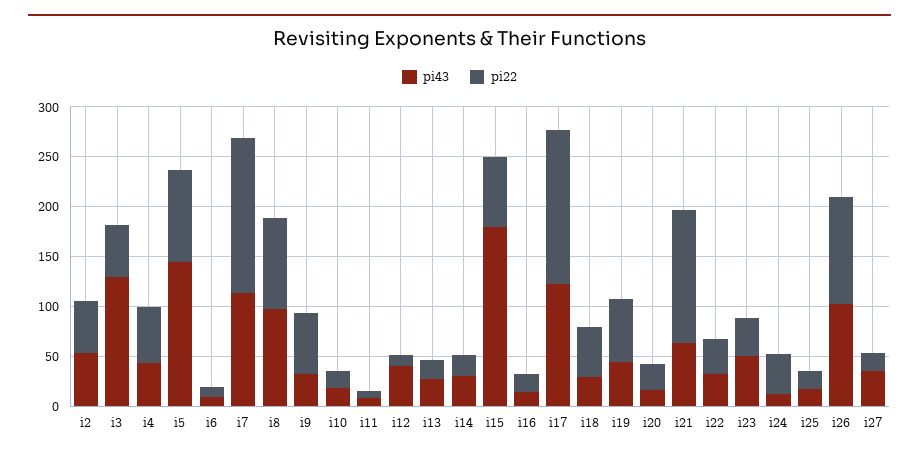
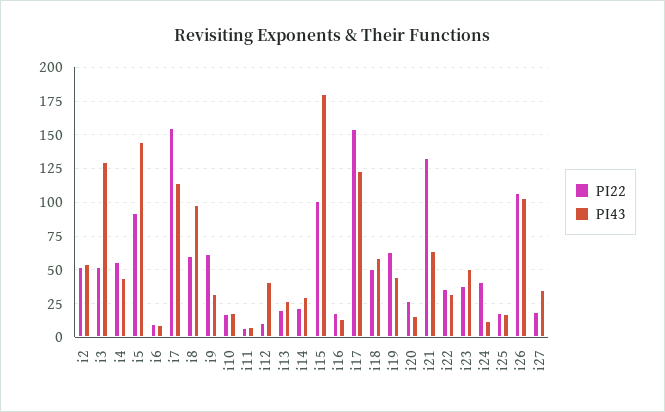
  {
    "pi43": {
      "i2": 55,
      "i3": 130,
      "i4": 45,
      "i5": 145,
      "i6": 10,
      "i7": 115,
      "i8": 100,
      "i9": 30,
      "i10": 20,
      "i11": 10,
      "i12": 40,
      "i13": 25,
      "i14": 30,
      "i15": 180,
      "i16": 15,
      "i17": 125,
-     "i18": 30,
+     "i18": 60,
      "i19": 45,
      "i20": 15,
      "i21": 65,
      "i22": 30,
      "i23": 50,
      "i24": 10,
      "i25": 15,
      "i26": 105,
      "i27": 35
    },
    "pi22": {
      "i2": 50,
      "i3": 50,
      "i4": 55,
      "i5": 90,
      "i6": 10,
      "i7": 155,
-     "i8": 90,
+     "i8": 60,
      "i9": 60,
      "i10": 15,
      "i11": 5,
      "i12": 10,
      "i13": 20,
      "i14": 20,
-     "i15": 70,
+     "i15": 100,
      "i16": 20,
      "i17": 155,
      "i18": 50,
      "i19": 65,
      "i20": 25,
      "i21": 135,
      "i22": 35,
      "i23": 40,
      "i24": 40,
      "i25": 20,
      "i26": 105,
      "i27": 20
    }
  }

